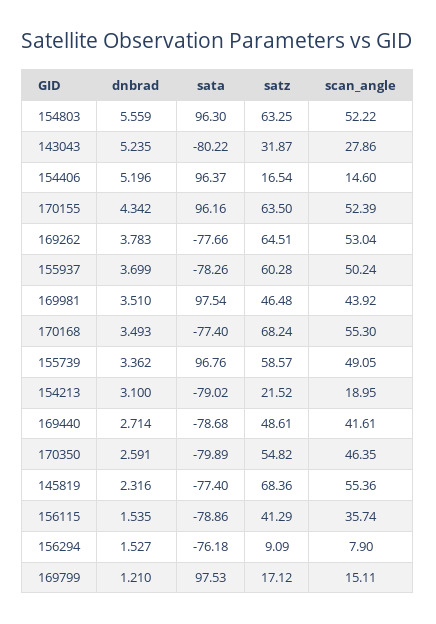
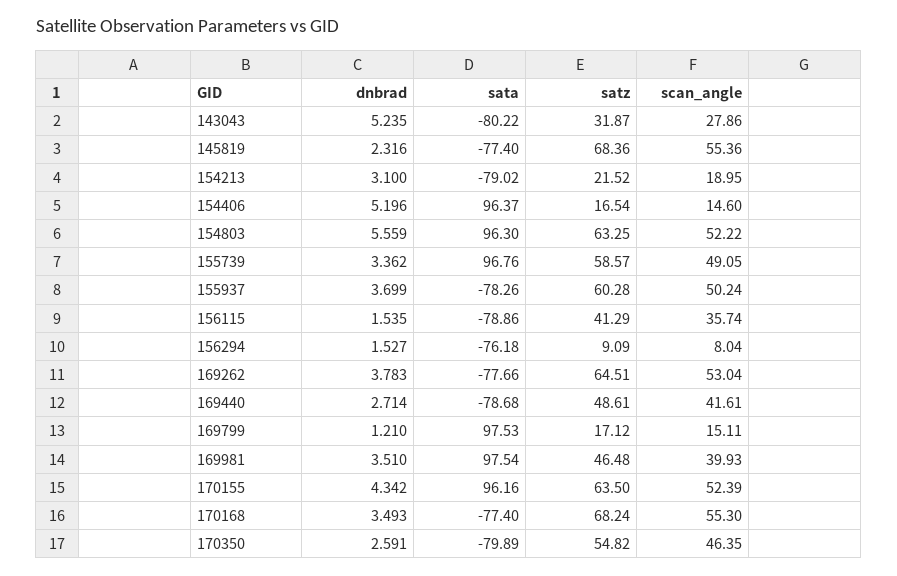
  {
    "dnbrad": {
      "154803": 5.559,
      "143043": 5.235,
      "154406": 5.196,
      "170155": 4.342,
      "169262": 3.783,
      "155937": 3.699,
      "169981": 3.51,
      "170168": 3.493,
      "155739": 3.362,
      "154213": 3.1,
      "169440": 2.714,
      "170350": 2.591,
      "145819": 2.316,
      "156115": 1.535,
      "156294": 1.527,
      "169799": 1.21
    },
    "sata": {
      "154803": 96.3,
      "143043": -80.22,
      "154406": 96.37,
      "170155": 96.16,
      "169262": -77.66,
      "155937": -78.26,
      "169981": 97.54,
      "170168": -77.4,
      "155739": 96.76,
      "154213": -79.02,
      "169440": -78.68,
      "170350": -79.89,
      "145819": -77.4,
      "156115": -78.86,
      "156294": -76.18,
      "169799": 97.53
    },
    "satz": {
      "154803": 63.25,
      "143043": 31.87,
      "154406": 16.54,
      "170155": 63.5,
      "169262": 64.51,
      "155937": 60.28,
      "169981": 46.48,
      "170168": 68.24,
      "155739": 58.57,
      "154213": 21.52,
      "169440": 48.61,
      "170350": 54.82,
      "145819": 68.36,
      "156115": 41.29,
      "156294": 9.09,
      "169799": 17.12
    },
    "scan_angle": {
      "154803": 52.22,
      "143043": 27.86,
      "154406": 14.6,
      "170155": 52.39,
      "169262": 53.04,
      "155937": 50.24,
-     "169981": 43.92,
+     "169981": 39.93,
      "170168": 55.3,
      "155739": 49.05,
      "154213": 18.95,
      "169440": 41.61,
      "170350": 46.35,
      "145819": 55.36,
      "156115": 35.74,
-     "156294": 7.9,
+     "156294": 8.04,
      "169799": 15.11
    }
  }

